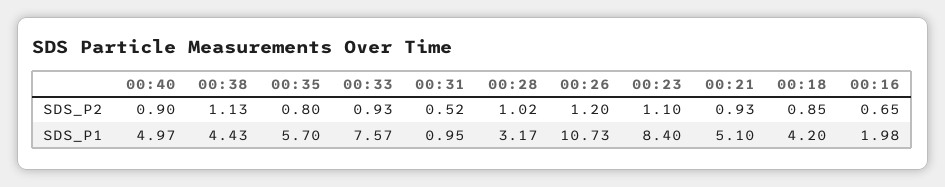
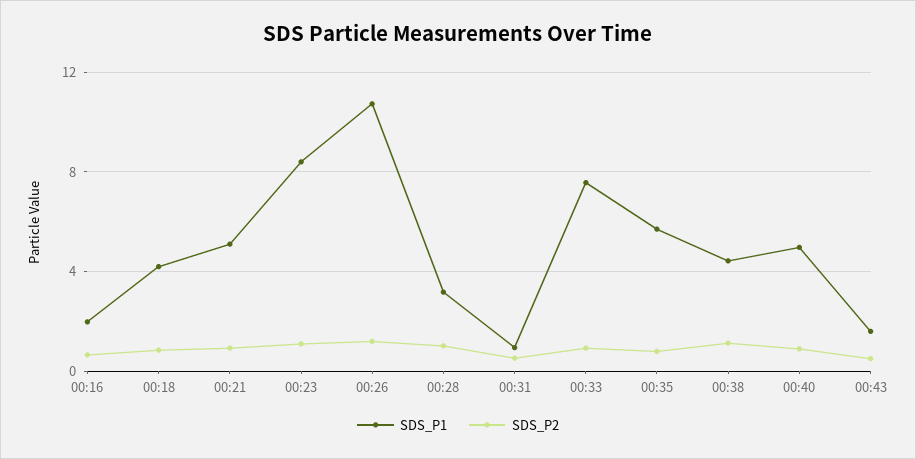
  {
    "SDS_P2": {
      "00:40": 0.9,
      "00:38": 1.13,
      "00:35": 0.8,
      "00:33": 0.93,
      "00:31": 0.52,
      "00:28": 1.02,
      "00:26": 1.2,
      "00:23": 1.1,
      "00:21": 0.93,
      "00:18": 0.85,
-     "00:16": 0.65
+     "00:16": 0.65,
+     "00:43": 0.5
    },
    "SDS_P1": {
      "00:40": 4.97,
      "00:38": 4.43,
      "00:35": 5.7,
      "00:33": 7.57,
      "00:31": 0.95,
      "00:28": 3.17,
      "00:26": 10.73,
      "00:23": 8.4,
      "00:21": 5.1,
      "00:18": 4.2,
-     "00:16": 1.98
+     "00:16": 1.98,
+     "00:43": 1.5
    }
  }

